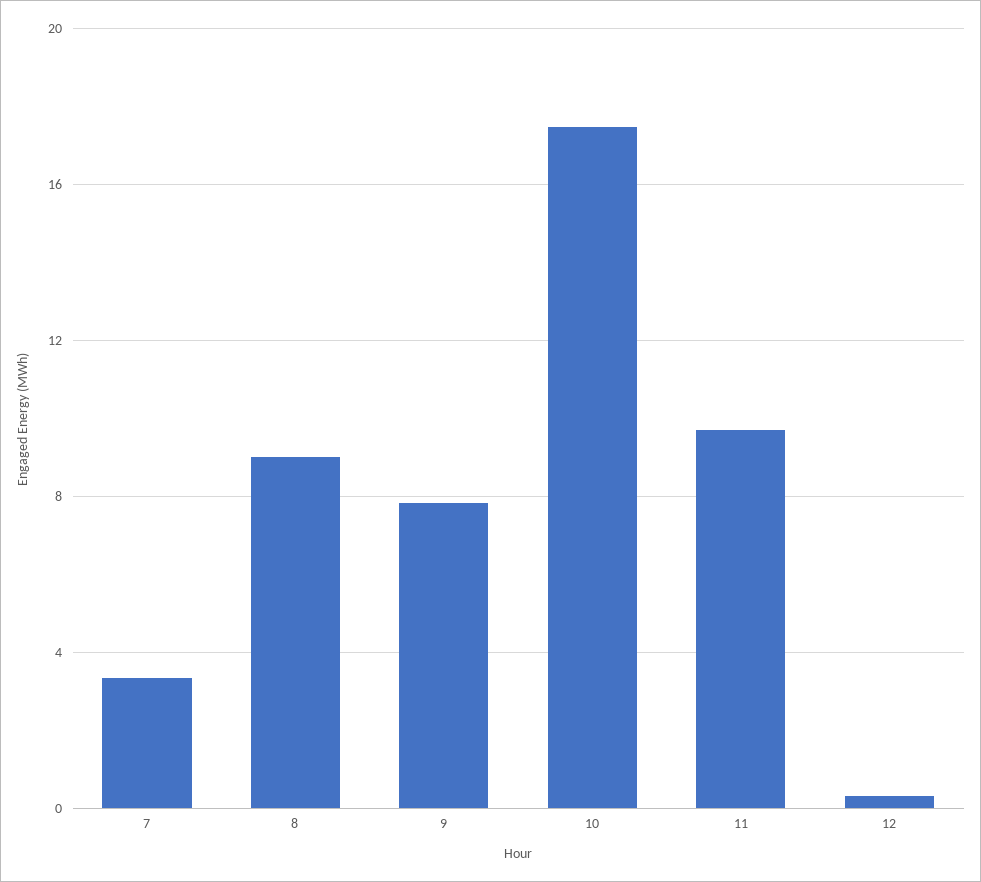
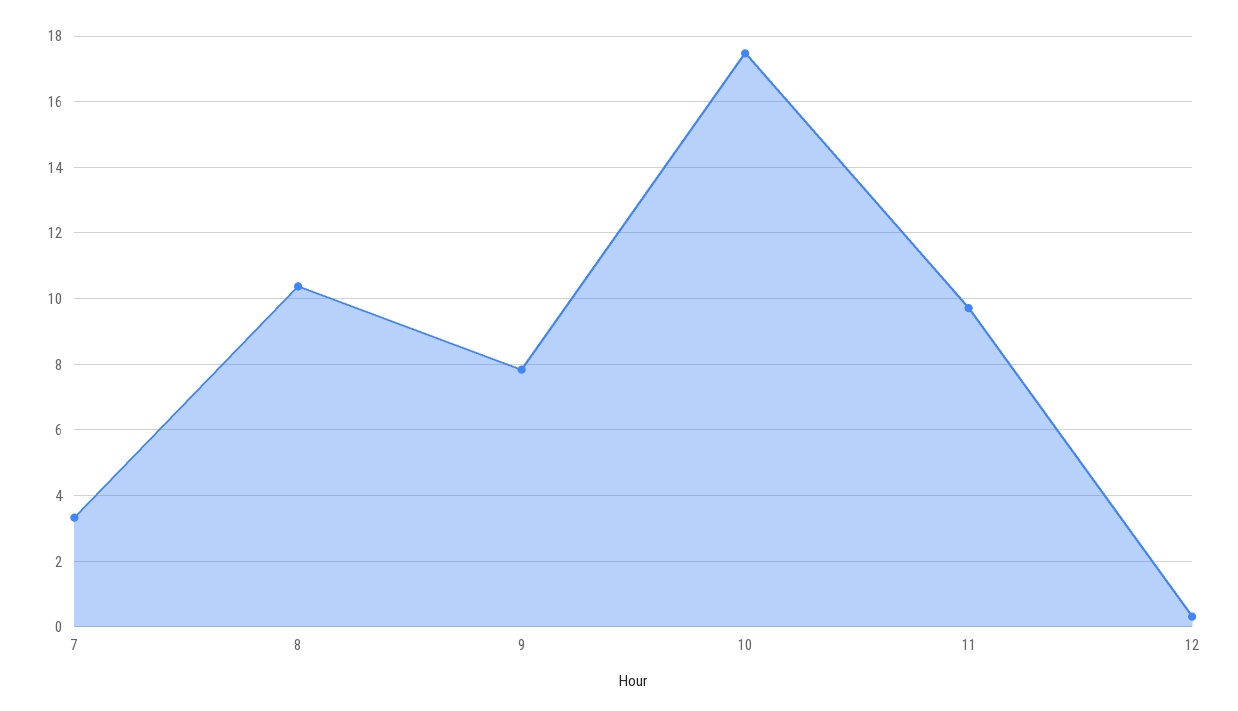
  {
    "7": 3.4,
-   "8": 9,
+   "8": 10.4,
    "9": 7.8,
    "10": 17.4,
    "11": 9.8,
    "12": 0.4
  }

